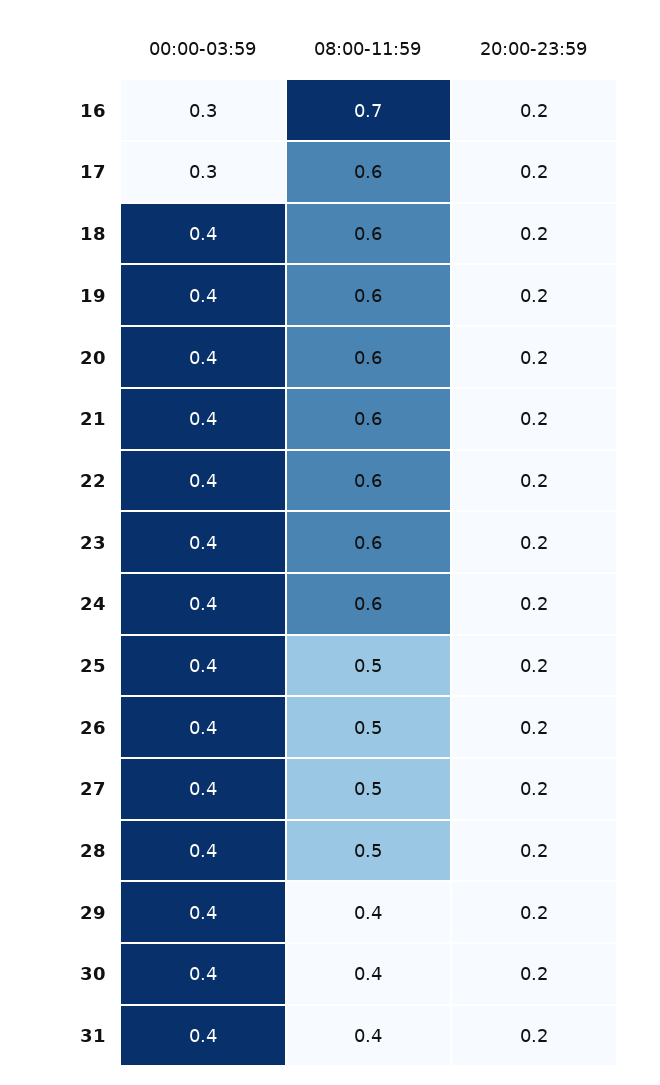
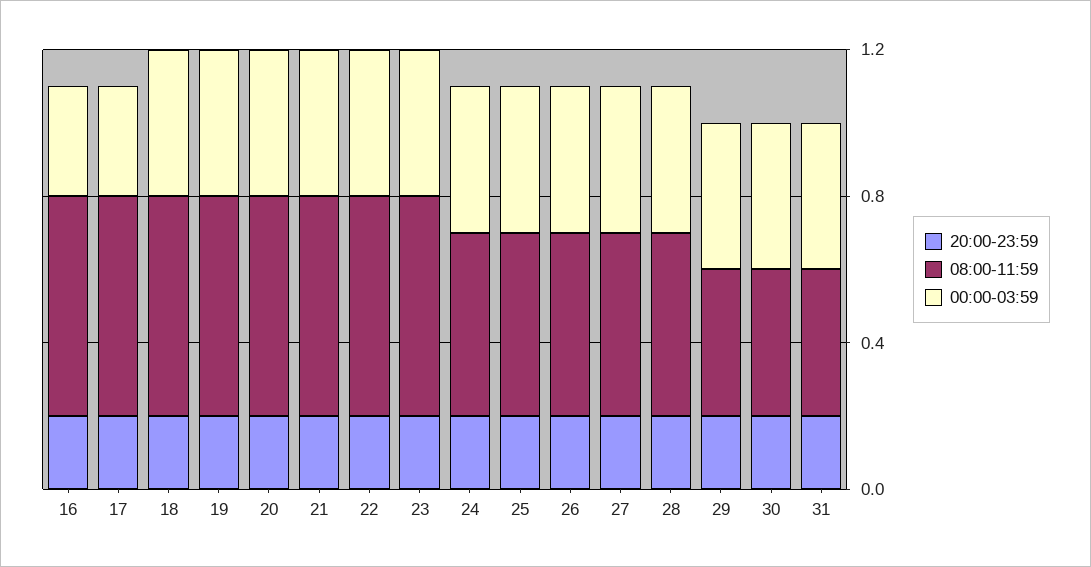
  {
    "00:00-03:59": {
      "16": 0.3,
      "17": 0.3,
      "18": 0.4,
      "19": 0.4,
      "20": 0.4,
      "21": 0.4,
      "22": 0.4,
      "23": 0.4,
      "24": 0.4,
      "25": 0.4,
      "26": 0.4,
      "27": 0.4,
      "28": 0.4,
      "29": 0.4,
      "30": 0.4,
      "31": 0.4
    },
    "08:00-11:59": {
-     "16": 0.7,
+     "16": 0.6,
      "17": 0.6,
      "18": 0.6,
      "19": 0.6,
      "20": 0.6,
      "21": 0.6,
      "22": 0.6,
      "23": 0.6,
-     "24": 0.6,
+     "24": 0.5,
      "25": 0.5,
      "26": 0.5,
      "27": 0.5,
      "28": 0.5,
      "29": 0.4,
      "30": 0.4,
      "31": 0.4
    },
    "20:00-23:59": {
      "16": 0.2,
      "17": 0.2,
      "18": 0.2,
      "19": 0.2,
      "20": 0.2,
      "21": 0.2,
      "22": 0.2,
      "23": 0.2,
      "24": 0.2,
      "25": 0.2,
      "26": 0.2,
      "27": 0.2,
      "28": 0.2,
      "29": 0.2,
      "30": 0.2,
      "31": 0.2
    }
  }

